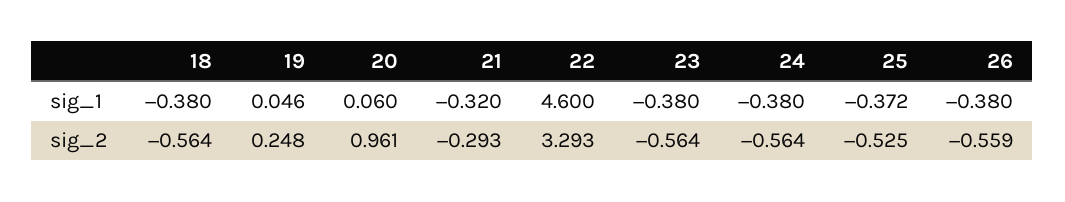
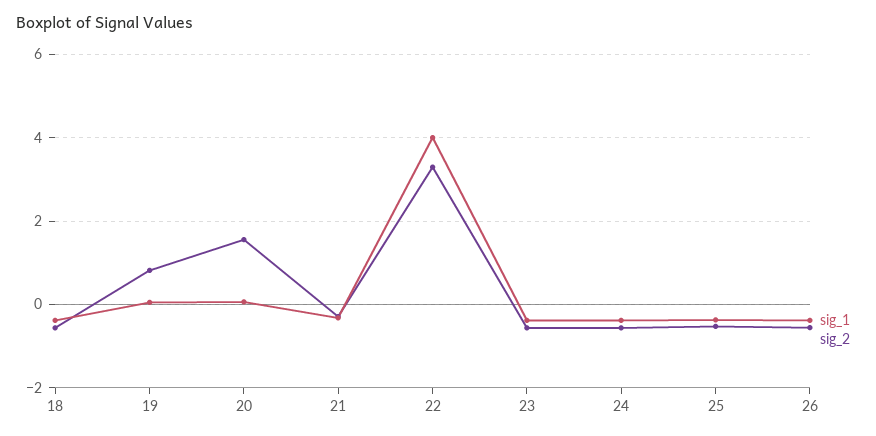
  {
    "sig_1": {
      "18": -0.38,
      "19": 0.046,
      "20": 0.06,
      "21": -0.32,
-     "22": 4.6,
+     "22": 4,
      "23": -0.38,
      "24": -0.38,
      "25": -0.372,
      "26": -0.38
    },
    "sig_2": {
      "18": -0.564,
-     "19": 0.248,
+     "19": 0.8,
-     "20": 0.961,
+     "20": 1.6,
      "21": -0.293,
      "22": 3.293,
      "23": -0.564,
      "24": -0.564,
      "25": -0.525,
      "26": -0.559
    }
  }

